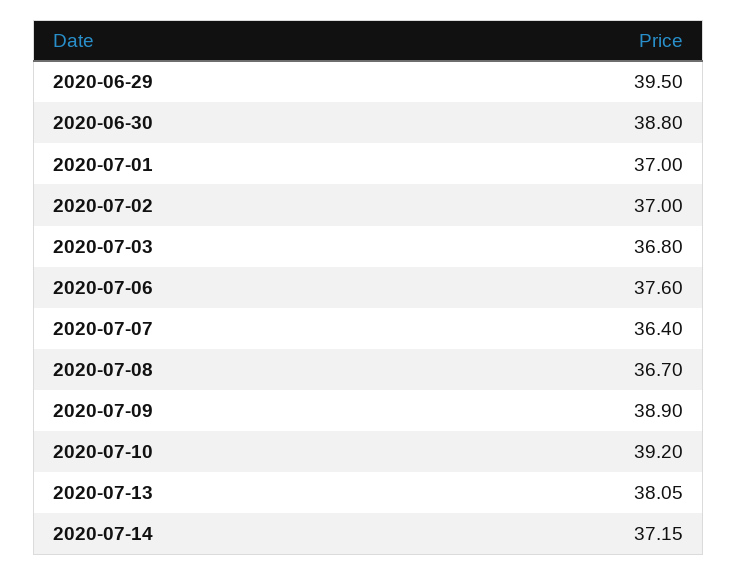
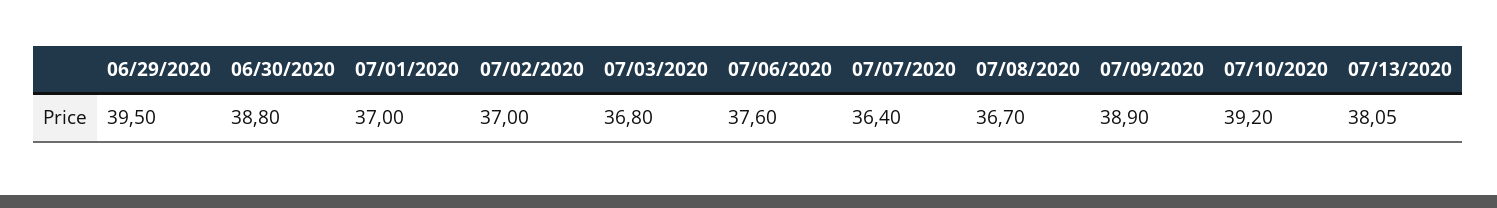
  {
    "2020-06-29": 39.5,
    "2020-06-30": 38.8,
    "2020-07-01": 37,
    "2020-07-02": 37,
    "2020-07-03": 36.8,
    "2020-07-06": 37.6,
    "2020-07-07": 36.4,
    "2020-07-08": 36.7,
    "2020-07-09": 38.9,
    "2020-07-10": 39.2,
-   "2020-07-13": 38.05,
+   "2020-07-13": 38.05
-   "2020-07-14": 37.15
  }

